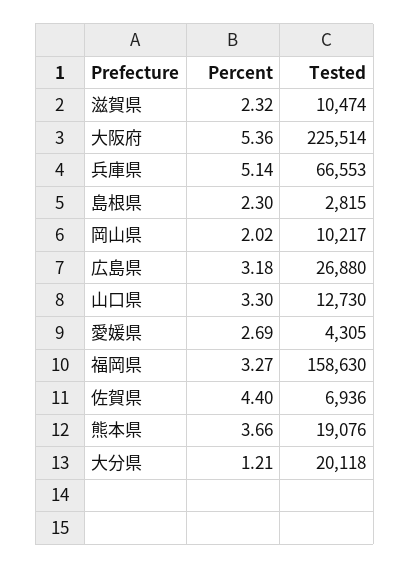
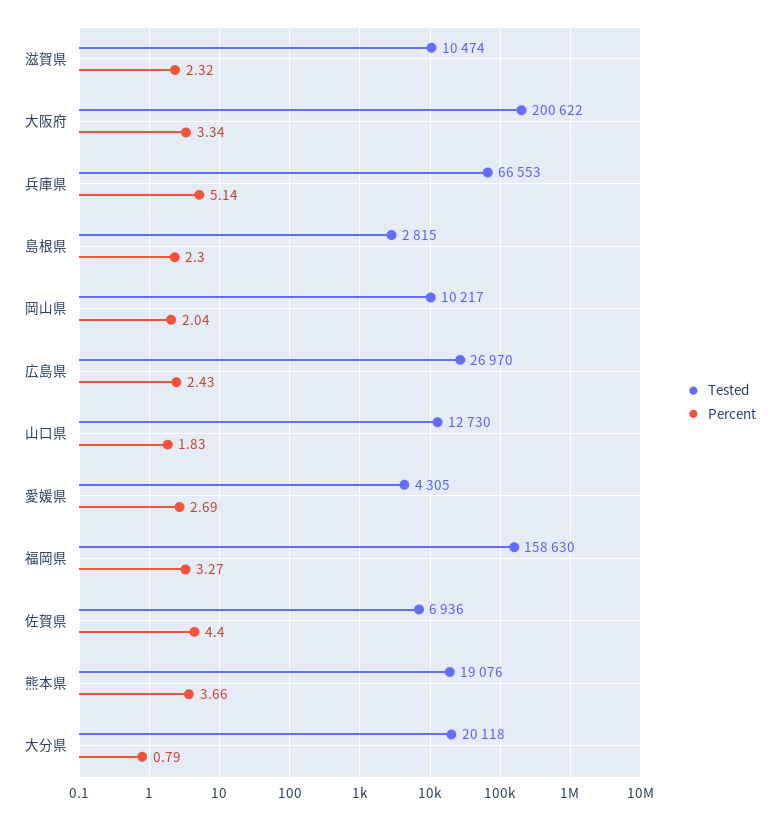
  {
    "Percent": {
      "滋賀県": 2.32,
-     "大阪府": 5.36,
+     "大阪府": 3.34,
      "兵庫県": 5.14,
      "島根県": 2.3,
-     "岡山県": 2.02,
+     "岡山県": 2.04,
-     "広島県": 3.18,
+     "広島県": 2.43,
-     "山口県": 3.3,
+     "山口県": 1.83,
      "愛媛県": 2.69,
      "福岡県": 3.27,
      "佐賀県": 4.4,
      "熊本県": 3.66,
-     "大分県": 1.21
+     "大分県": 0.79
    },
    "Tested": {
      "滋賀県": 10474,
-     "大阪府": 225514,
+     "大阪府": 200622,
      "兵庫県": 66553,
      "島根県": 2815,
      "岡山県": 10217,
-     "広島県": 26880,
+     "広島県": 26970,
      "山口県": 12730,
      "愛媛県": 4305,
      "福岡県": 158630,
      "佐賀県": 6936,
      "熊本県": 19076,
      "大分県": 20118
    }
  }

